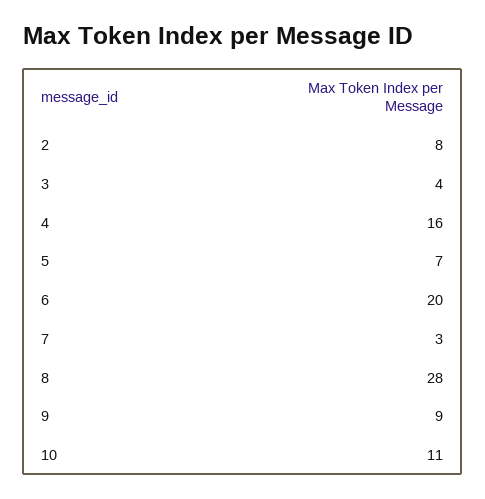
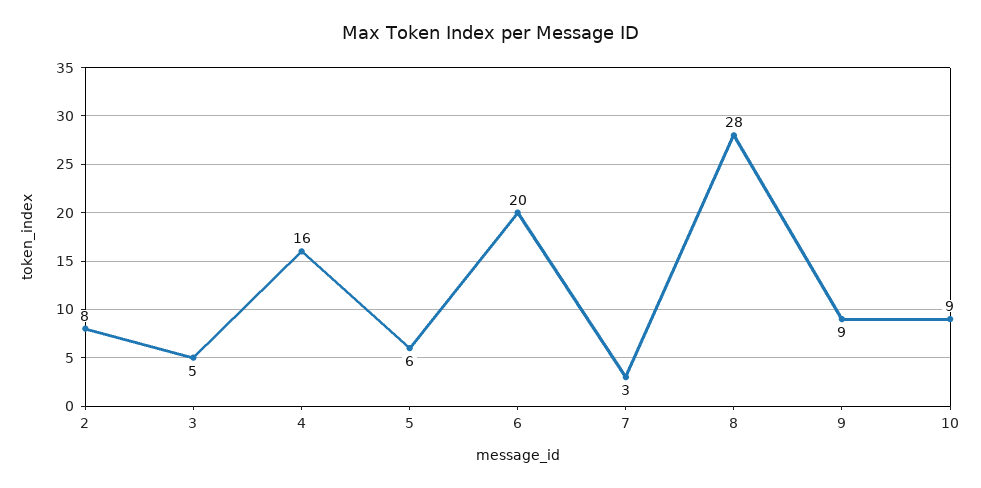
  {
    "2": 8,
-   "3": 4,
+   "3": 5,
    "4": 16,
-   "5": 7,
+   "5": 6,
    "6": 20,
    "7": 3,
    "8": 28,
    "9": 9,
-   "10": 11
+   "10": 9
  }

